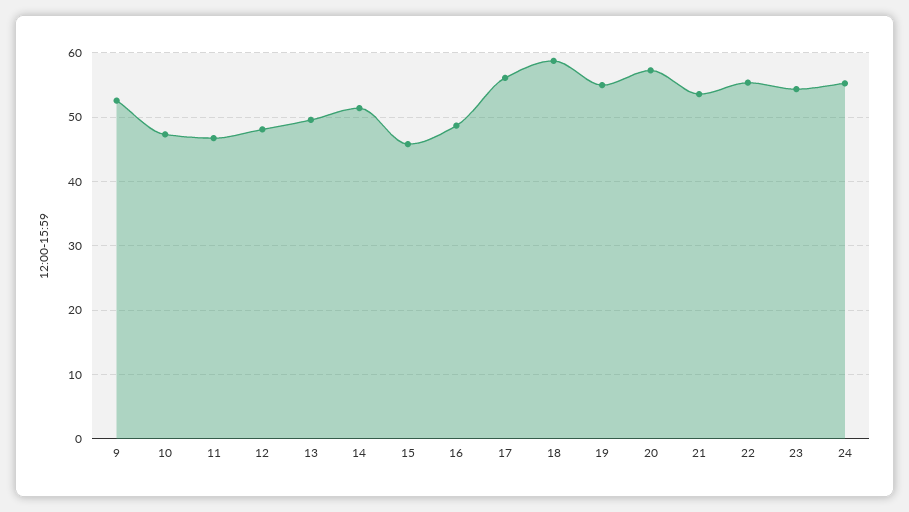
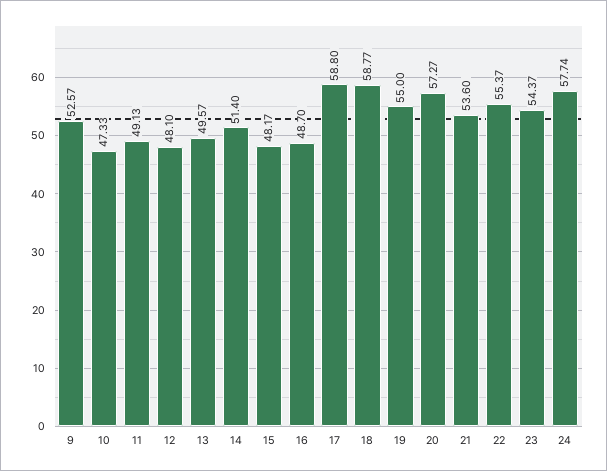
  {
    "9": 52.57,
    "10": 47.33,
-   "11": 47,
+   "11": 49.13,
    "12": 48.1,
    "13": 49.57,
    "14": 51.4,
-   "15": 46,
+   "15": 48.17,
    "16": 48.7,
-   "17": 56,
+   "17": 58.8,
    "18": 58.77,
    "19": 55,
    "20": 57.27,
    "21": 53.6,
    "22": 55.37,
    "23": 54.37,
-   "24": 55
+   "24": 57.74
  }

